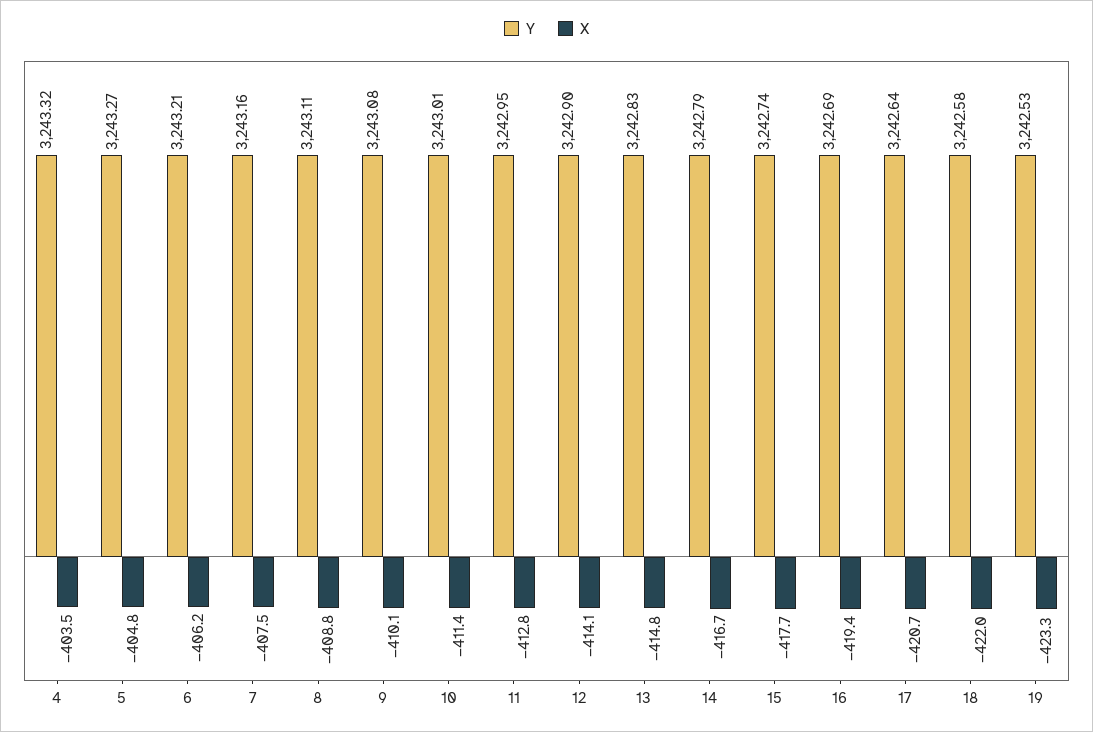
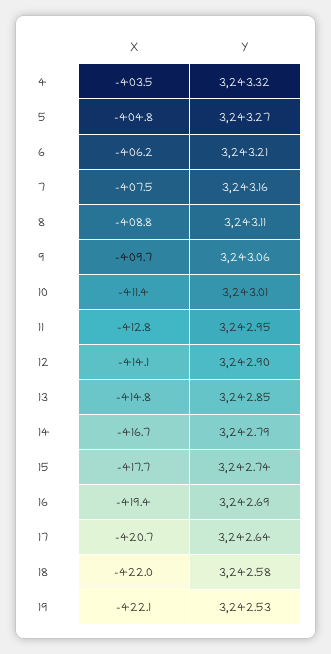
  {
    "Y": {
      "4": 3243.32,
      "5": 3243.27,
      "6": 3243.21,
      "7": 3243.16,
      "8": 3243.11,
-     "9": 3243.08,
+     "9": 3243.06,
      "10": 3243.01,
      "11": 3242.95,
      "12": 3242.9,
-     "13": 3242.83,
+     "13": 3242.85,
      "14": 3242.79,
      "15": 3242.74,
      "16": 3242.69,
      "17": 3242.64,
      "18": 3242.58,
      "19": 3242.53
    },
    "X": {
      "4": -403.5,
      "5": -404.8,
      "6": -406.2,
      "7": -407.5,
      "8": -408.8,
-     "9": -410.1,
+     "9": -409.7,
      "10": -411.4,
      "11": -412.8,
      "12": -414.1,
      "13": -414.8,
      "14": -416.7,
      "15": -417.7,
      "16": -419.4,
      "17": -420.7,
      "18": -422,
-     "19": -423.3
+     "19": -422.1
    }
  }

